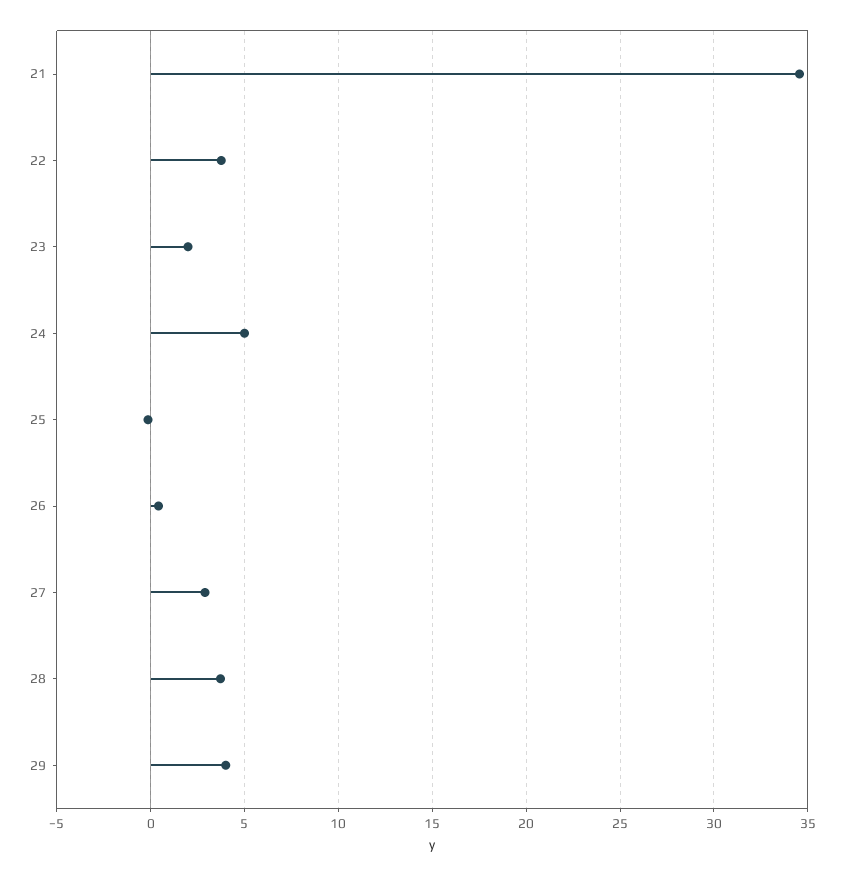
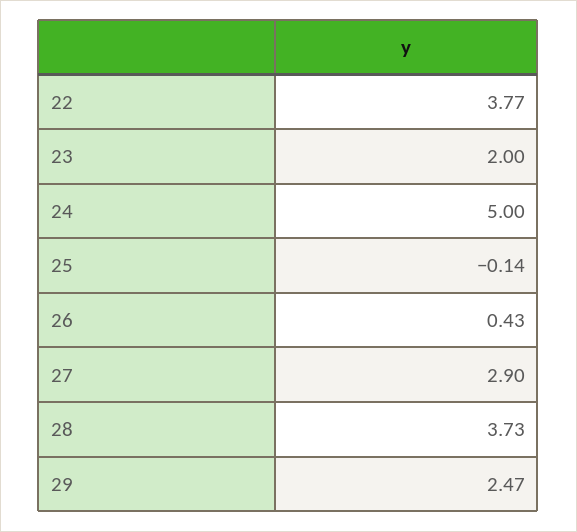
  {
-   "21": 34.5,
    "22": 3.77,
    "23": 2,
    "24": 5,
    "25": -0.14,
    "26": 0.43,
    "27": 2.9,
    "28": 3.73,
-   "29": 4
+   "29": 2.47
  }

